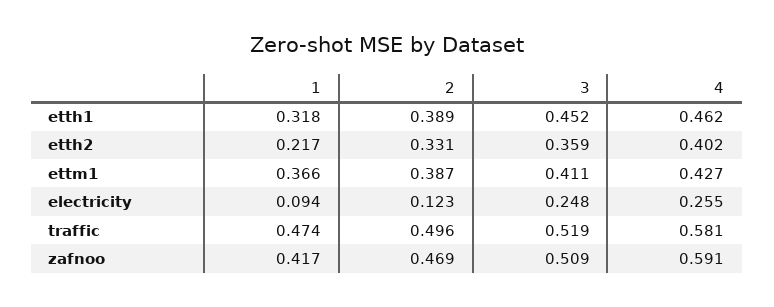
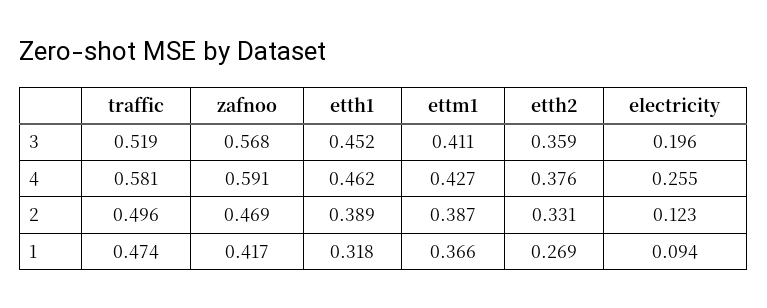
  {
    "1": {
      "etth1": 0.318,
-     "etth2": 0.217,
+     "etth2": 0.269,
      "ettm1": 0.366,
      "electricity": 0.094,
      "traffic": 0.474,
      "zafnoo": 0.417
    },
    "2": {
      "etth1": 0.389,
      "etth2": 0.331,
      "ettm1": 0.387,
      "electricity": 0.123,
      "traffic": 0.496,
      "zafnoo": 0.469
    },
    "3": {
      "etth1": 0.452,
      "etth2": 0.359,
      "ettm1": 0.411,
-     "electricity": 0.248,
+     "electricity": 0.196,
      "traffic": 0.519,
-     "zafnoo": 0.509
+     "zafnoo": 0.568
    },
    "4": {
      "etth1": 0.462,
-     "etth2": 0.402,
+     "etth2": 0.376,
      "ettm1": 0.427,
      "electricity": 0.255,
      "traffic": 0.581,
      "zafnoo": 0.591
    }
  }

